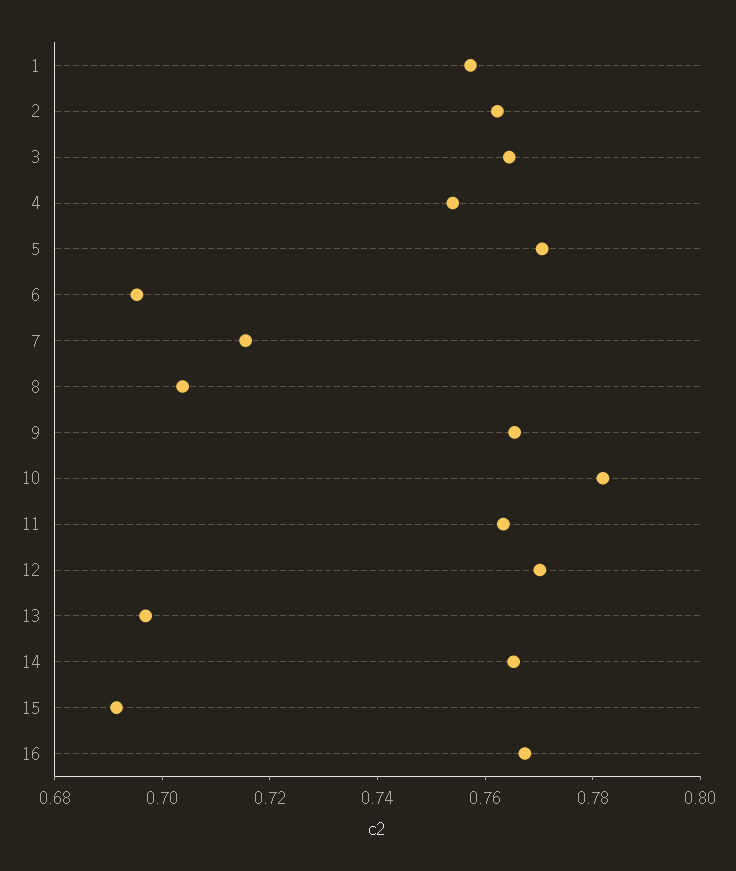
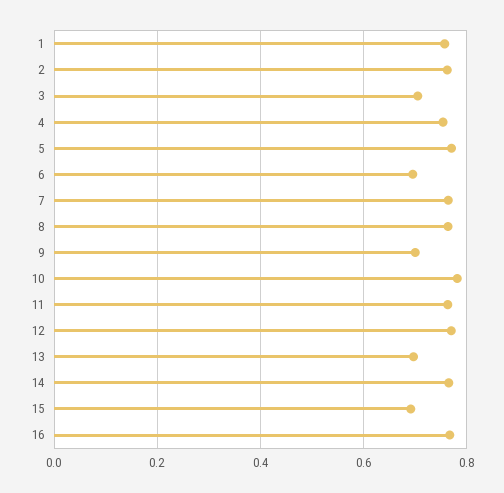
  {
    "1": 0.755,
    "2": 0.76,
-   "3": 0.765,
+   "3": 0.7,
    "4": 0.755,
    "5": 0.77,
    "6": 0.695,
-   "7": 0.715,
+   "7": 0.76,
-   "8": 0.705,
+   "8": 0.76,
-   "9": 0.765,
+   "9": 0.7,
    "10": 0.78,
    "11": 0.765,
    "12": 0.77,
    "13": 0.695,
    "14": 0.765,
    "15": 0.69,
    "16": 0.765
  }

